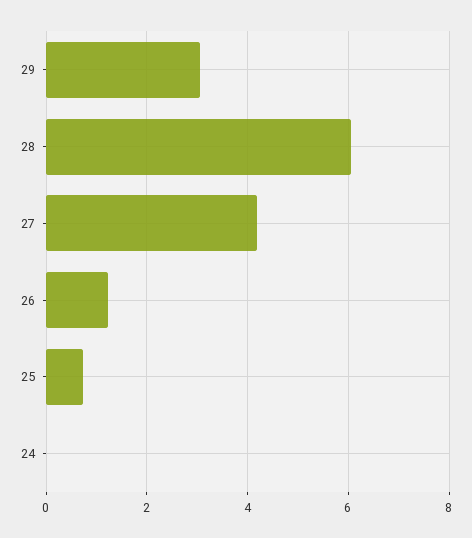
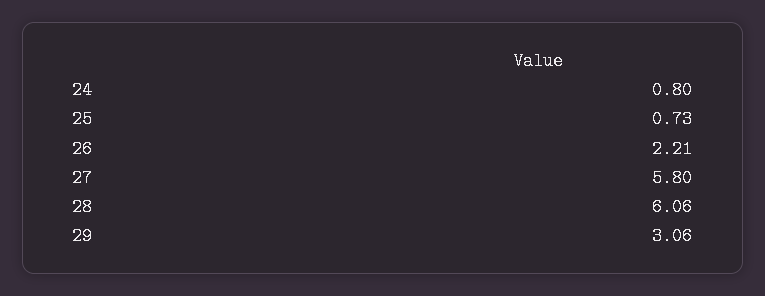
  {
    "29": 3.06,
    "28": 6.06,
-   "27": 4.2,
+   "27": 5.8,
-   "26": 1.2,
+   "26": 2.21,
    "25": 0.73,
-   "24": 0
+   "24": 0.8
  }

